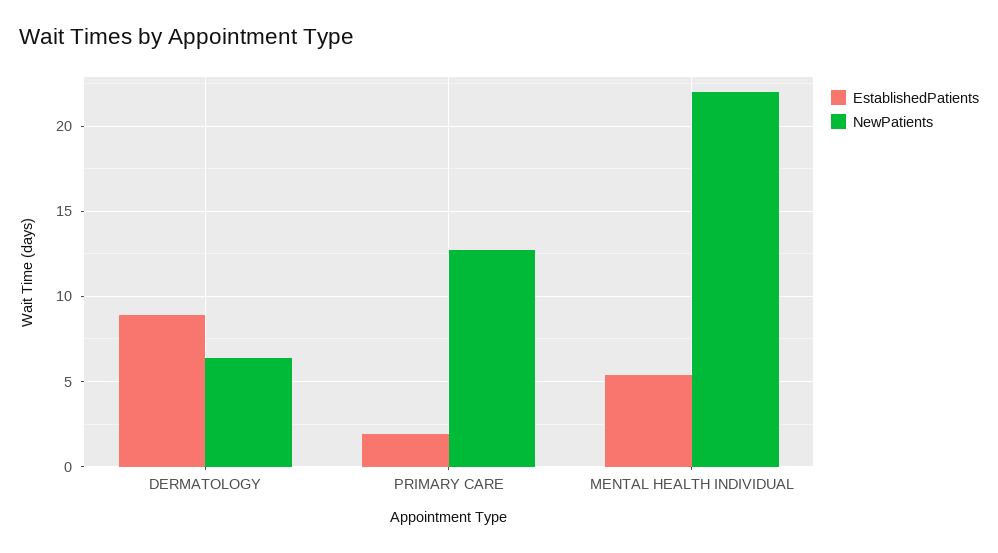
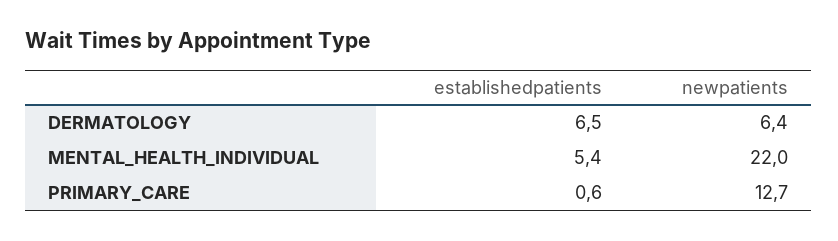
  {
    "EstablishedPatients": {
-     "DERMATOLOGY": 9,
+     "DERMATOLOGY": 6.5,
-     "PRIMARY CARE": 2,
+     "PRIMARY CARE": 0.6,
      "MENTAL HEALTH INDIVIDUAL": 5.4
    },
    "NewPatients": {
      "DERMATOLOGY": 6.4,
      "PRIMARY CARE": 12.7,
      "MENTAL HEALTH INDIVIDUAL": 22
    }
  }

